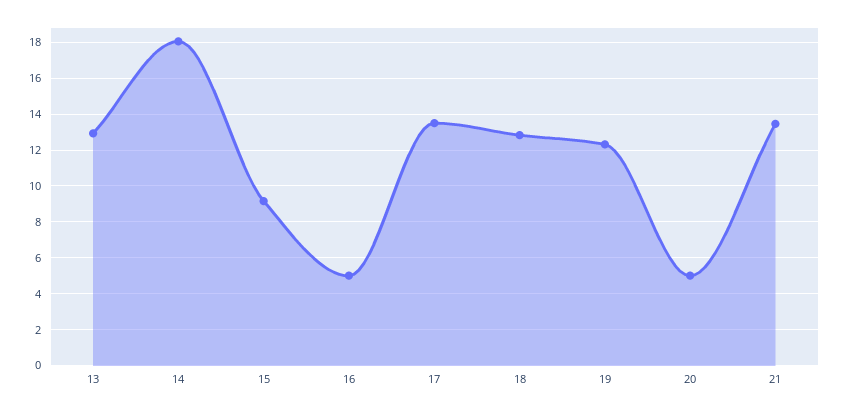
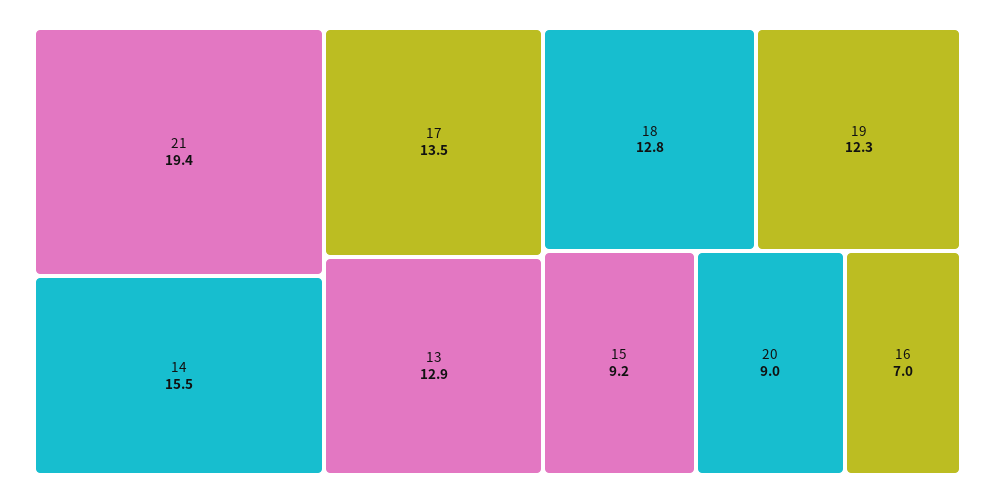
  {
    "13": 12.9,
-   "14": 18,
+   "14": 15.5,
    "15": 9.2,
-   "16": 5,
+   "16": 7,
    "17": 13.5,
    "18": 12.8,
    "19": 12.3,
-   "20": 5,
+   "20": 9,
-   "21": 13.5
+   "21": 19.4
  }

